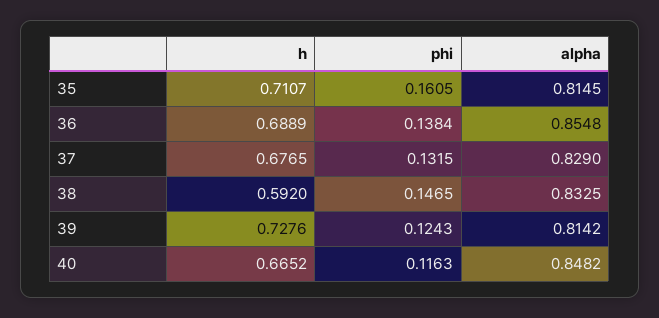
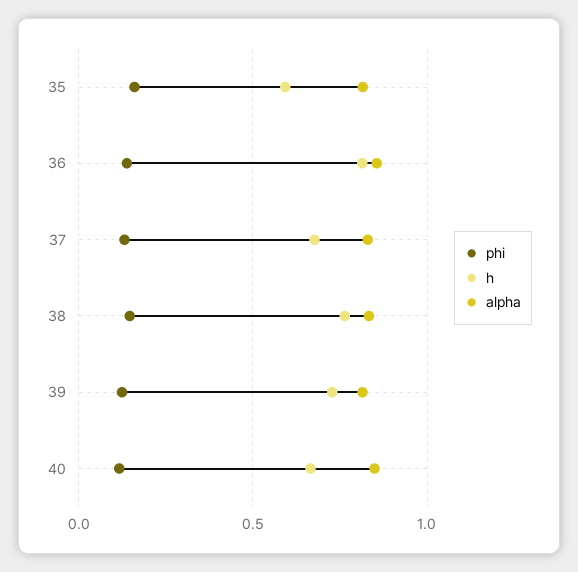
  {
    "h": {
-     "35": 0.7107,
+     "35": 0.6,
-     "36": 0.6889,
+     "36": 0.8,
      "37": 0.6765,
-     "38": 0.592,
+     "38": 0.75,
      "39": 0.7276,
      "40": 0.6652
    },
    "phi": {
      "35": 0.1605,
      "36": 0.1384,
      "37": 0.1315,
      "38": 0.1465,
      "39": 0.1243,
      "40": 0.1163
    },
    "alpha": {
      "35": 0.8145,
      "36": 0.8548,
      "37": 0.829,
      "38": 0.8325,
      "39": 0.8142,
      "40": 0.8482
    }
  }

